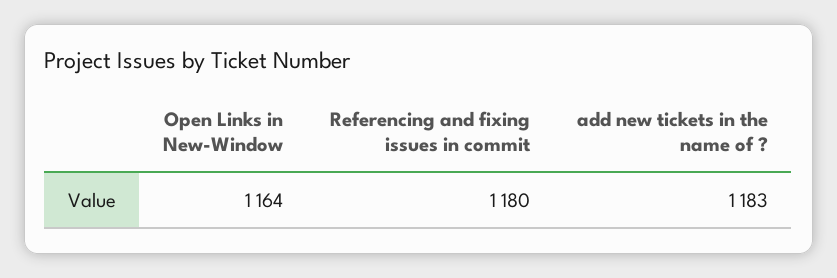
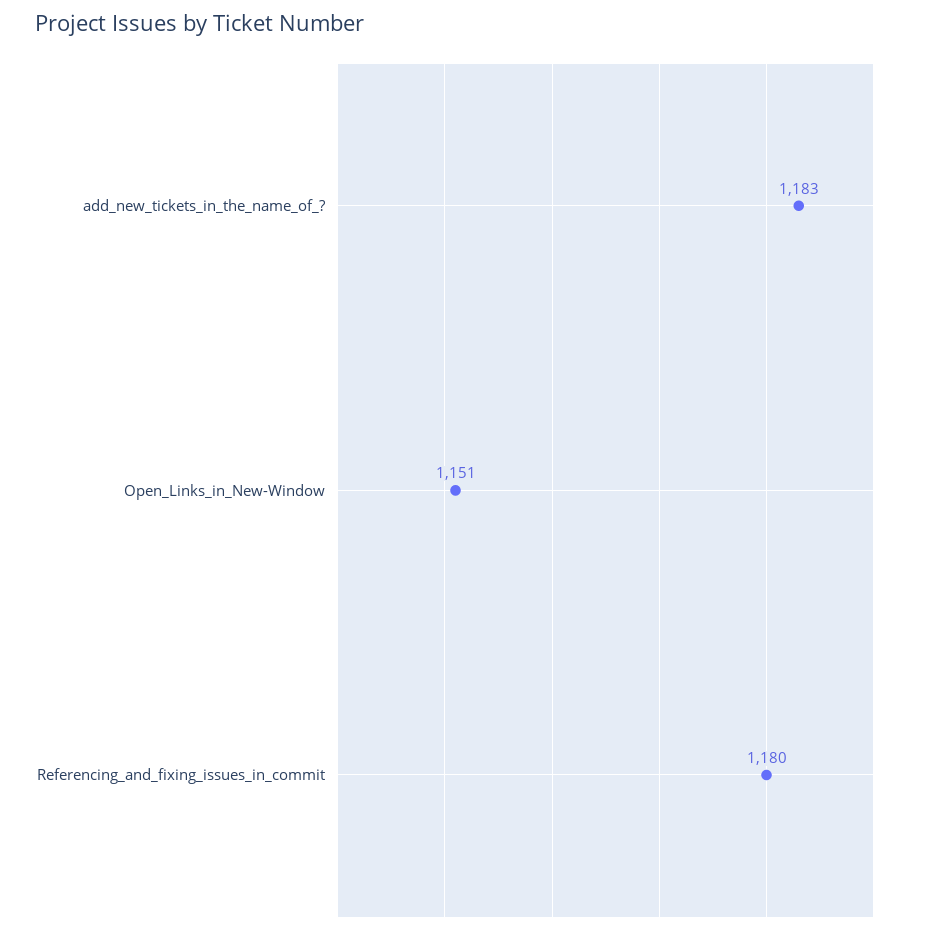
  {
-   "Open Links in New-Window": 1164,
+   "Open Links in New-Window": 1151,
    "Referencing and fixing issues in commit": 1180,
    "add new tickets in the name of ?": 1183
  }

